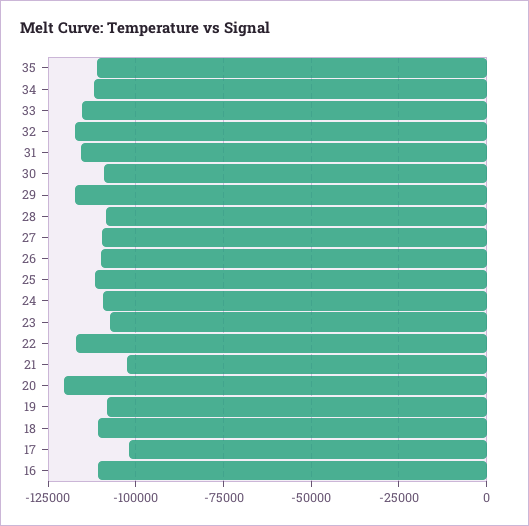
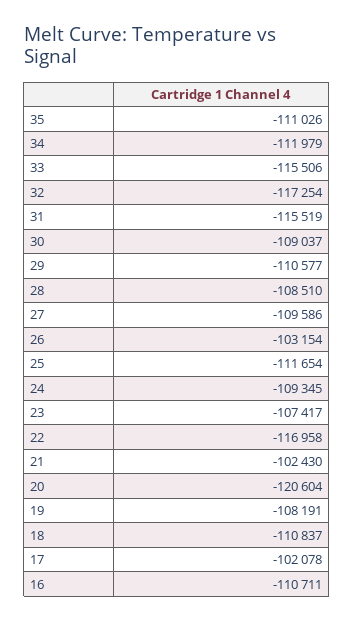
  {
    "35": -111026,
    "34": -111979,
    "33": -115506,
    "32": -117254,
    "31": -115519,
    "30": -109037,
-   "29": -117500,
+   "29": -110577,
    "28": -108510,
    "27": -109586,
-   "26": -110000,
+   "26": -103154,
    "25": -111654,
    "24": -109345,
    "23": -107417,
    "22": -116958,
    "21": -102430,
    "20": -120604,
    "19": -108191,
    "18": -110837,
    "17": -102078,
    "16": -110711
  }

